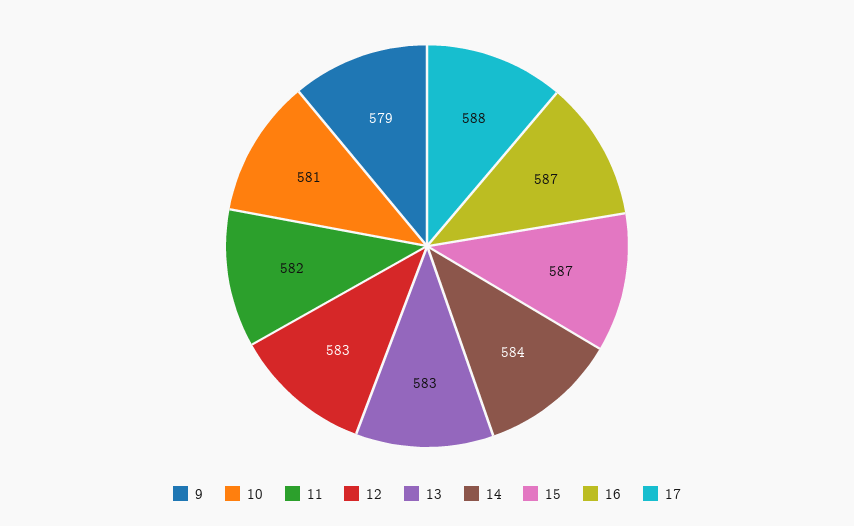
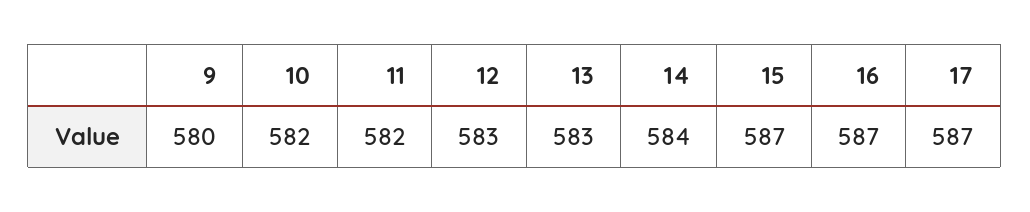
  {
-   "9": 579,
+   "9": 580,
-   "10": 581,
+   "10": 582,
    "11": 582,
    "12": 583,
    "13": 583,
    "14": 584,
    "15": 587,
    "16": 587,
-   "17": 588
+   "17": 587
  }

